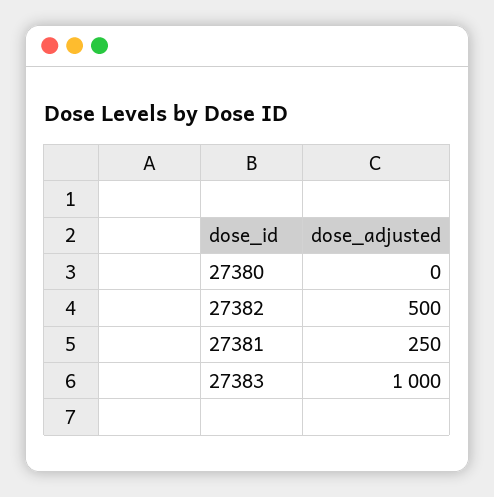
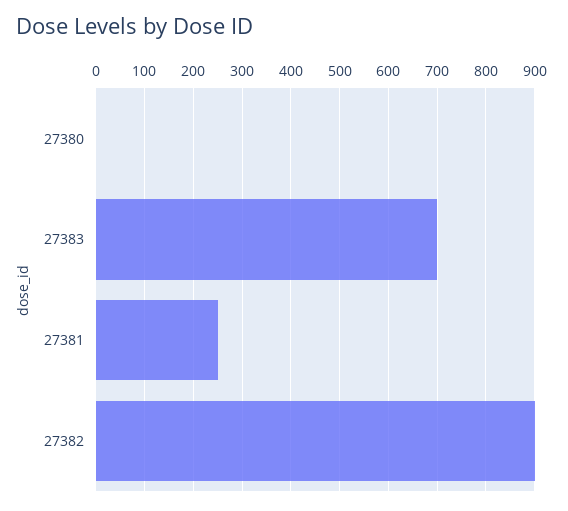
  {
    "27380": 0,
-   "27382": 500,
+   "27382": 900,
    "27381": 250,
-   "27383": 1000
+   "27383": 700
  }

